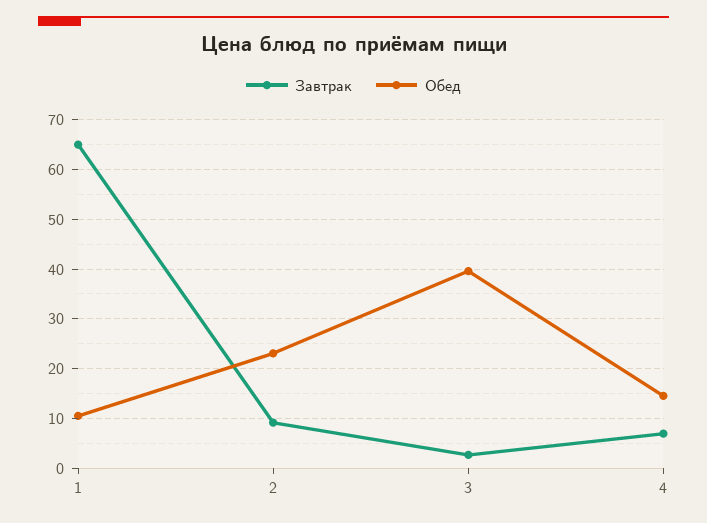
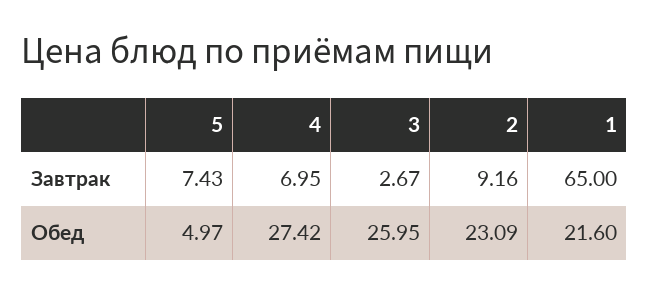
  {
    "Завтрак": {
      "1": 65,
      "2": 9.16,
      "3": 2.67,
-     "4": 6.95
+     "4": 6.95,
+     "5": 7.43
    },
    "Обед": {
-     "1": 10,
+     "1": 21.6,
      "2": 23.09,
-     "3": 40,
+     "3": 25.95,
-     "4": 14
+     "4": 27.42,
+     "5": 4.97
    }
  }

